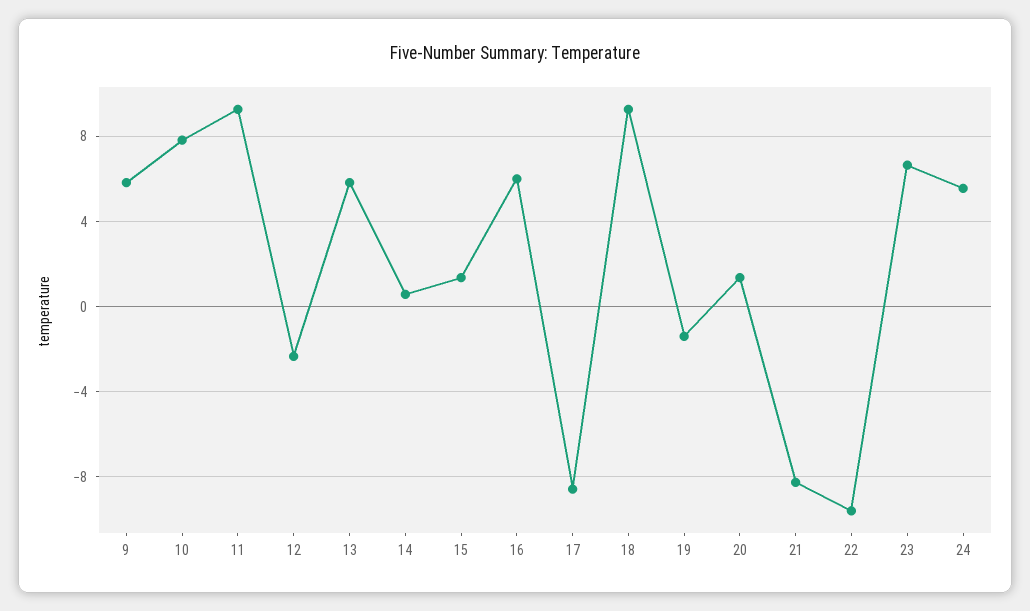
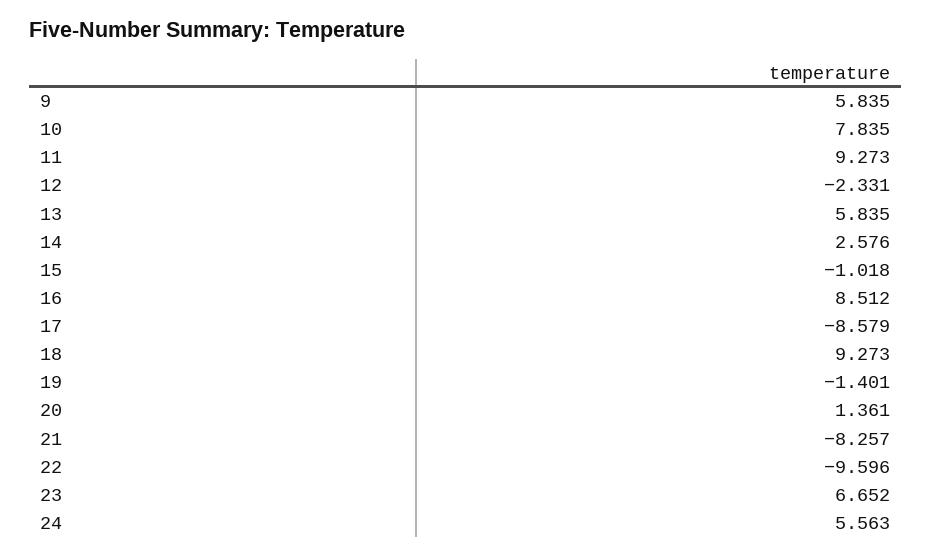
  {
    "9": 5.835,
    "10": 7.835,
    "11": 9.273,
    "12": -2.331,
    "13": 5.835,
-   "14": 0.5,
+   "14": 2.576,
-   "15": 1.5,
+   "15": -1.018,
-   "16": 6,
+   "16": 8.512,
    "17": -8.579,
    "18": 9.273,
    "19": -1.401,
    "20": 1.361,
    "21": -8.257,
    "22": -9.596,
    "23": 6.652,
    "24": 5.563
  }

